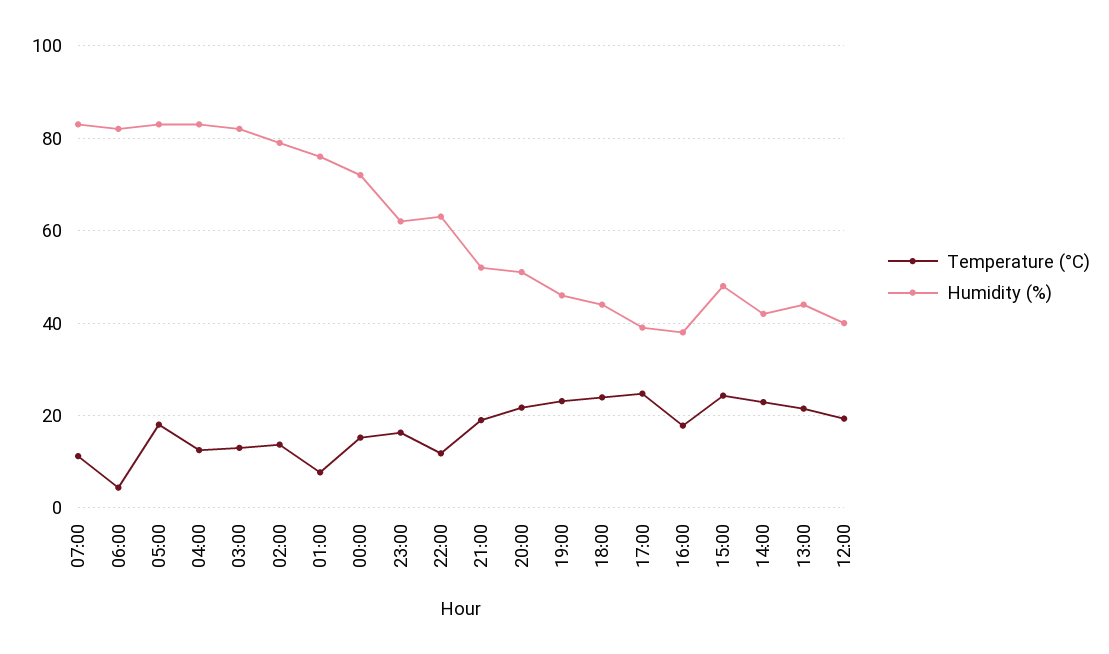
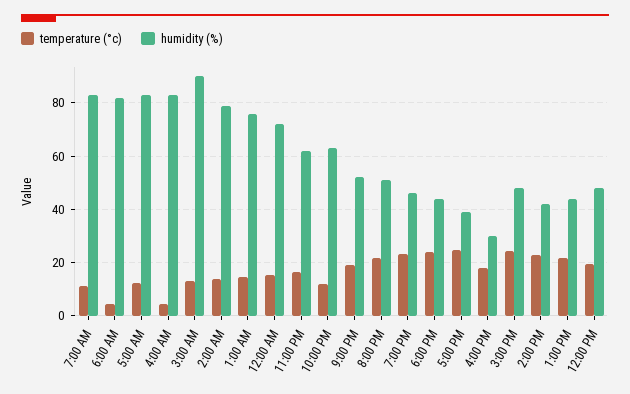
  {
    "Temperature (°C)": {
      "07:00": 12,
      "06:00": 4,
-     "05:00": 18,
+     "05:00": 12.5,
-     "04:00": 12,
+     "04:00": 5,
      "03:00": 14,
      "02:00": 14,
-     "01:00": 8,
+     "01:00": 15,
      "00:00": 16,
      "23:00": 16,
      "22:00": 12,
      "21:00": 20,
      "20:00": 22,
      "19:00": 24,
      "18:00": 24,
      "17:00": 24,
      "16:00": 18,
      "15:00": 24,
      "14:00": 22,
      "13:00": 22,
      "12:00": 20
    },
    "Humidity (%)": {
      "07:00": 84,
      "06:00": 82,
      "05:00": 84,
      "04:00": 84,
-     "03:00": 82,
+     "03:00": 90,
      "02:00": 80,
      "01:00": 76,
      "00:00": 72,
      "23:00": 62,
      "22:00": 64,
      "21:00": 52,
      "20:00": 52,
      "19:00": 46,
      "18:00": 44,
      "17:00": 40,
-     "16:00": 38,
+     "16:00": 30,
      "15:00": 48,
      "14:00": 42,
      "13:00": 44,
-     "12:00": 40
+     "12:00": 47.5
    }
  }

